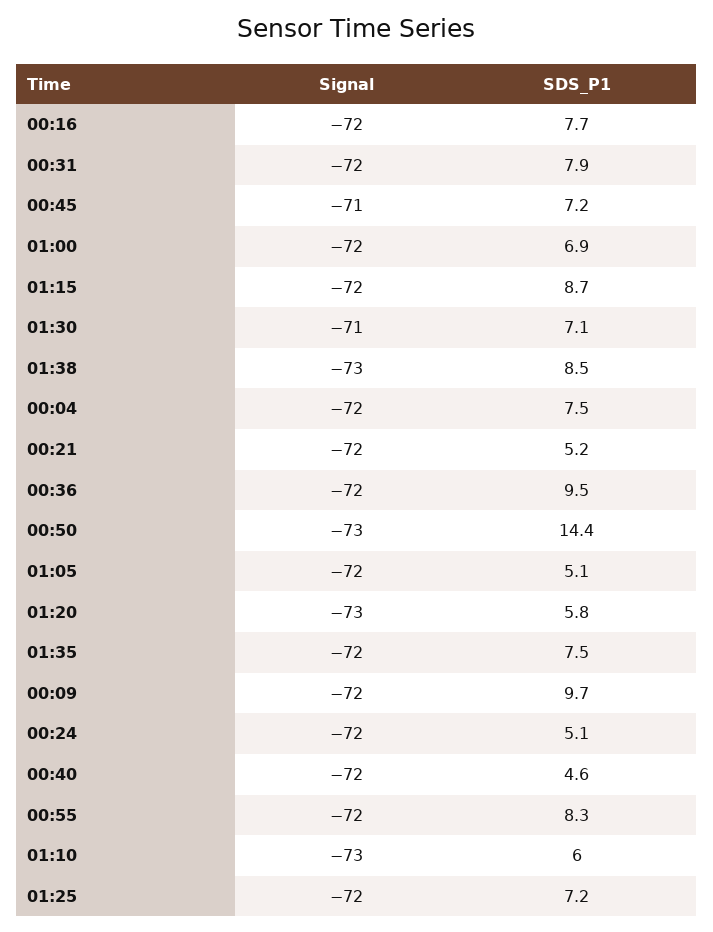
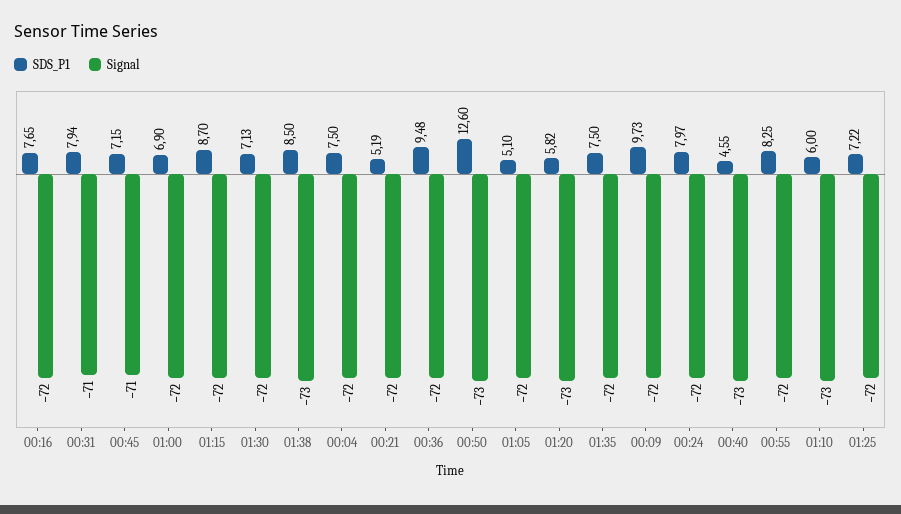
  {
    "Signal": {
      "00:16": -72,
-     "00:31": -72,
+     "00:31": -71,
      "00:45": -71,
      "01:00": -72,
      "01:15": -72,
-     "01:30": -71,
+     "01:30": -72,
      "01:38": -73,
      "00:04": -72,
      "00:21": -72,
      "00:36": -72,
      "00:50": -73,
      "01:05": -72,
      "01:20": -73,
      "01:35": -72,
      "00:09": -72,
      "00:24": -72,
-     "00:40": -72,
+     "00:40": -73,
      "00:55": -72,
      "01:10": -73,
      "01:25": -72
    },
    "SDS_P1": {
      "00:16": 7.65,
      "00:31": 7.94,
      "00:45": 7.15,
      "01:00": 6.9,
      "01:15": 8.7,
      "01:30": 7.13,
      "01:38": 8.5,
      "00:04": 7.5,
      "00:21": 5.19,
      "00:36": 9.48,
-     "00:50": 14.4,
+     "00:50": 12.6,
      "01:05": 5.1,
      "01:20": 5.82,
      "01:35": 7.5,
      "00:09": 9.73,
-     "00:24": 5.1,
+     "00:24": 7.97,
      "00:40": 4.55,
      "00:55": 8.25,
      "01:10": 6,
      "01:25": 7.22
    }
  }

